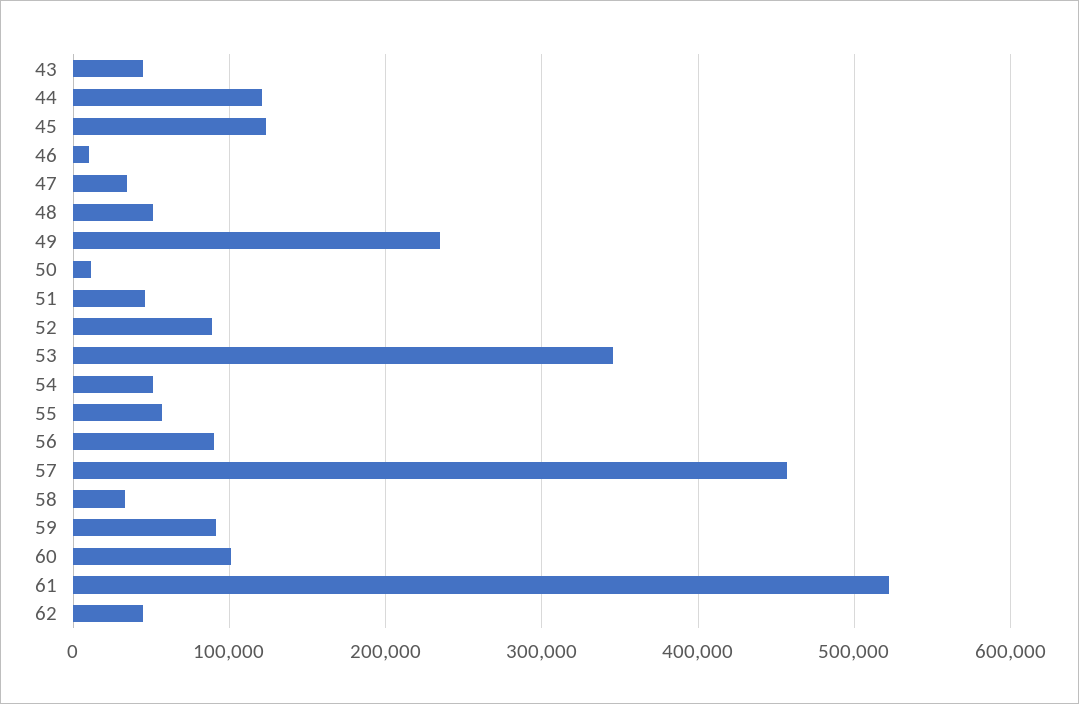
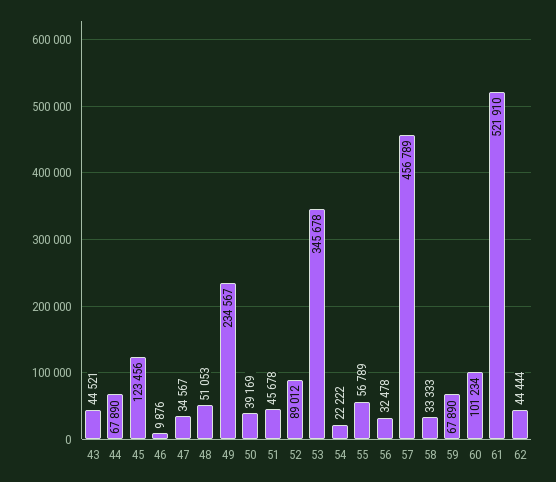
  {
    "43": 44521,
-   "44": 120000,
+   "44": 67890,
    "45": 123456,
    "46": 9876,
    "47": 34567,
    "48": 51053,
    "49": 234567,
-   "50": 10000,
+   "50": 39169,
    "51": 45678,
    "52": 89012,
    "53": 345678,
-   "54": 50000,
+   "54": 22222,
    "55": 56789,
-   "56": 90000,
+   "56": 32478,
    "57": 456789,
    "58": 33333,
-   "59": 90000,
+   "59": 67890,
    "60": 101234,
    "61": 521910,
    "62": 44444
  }

